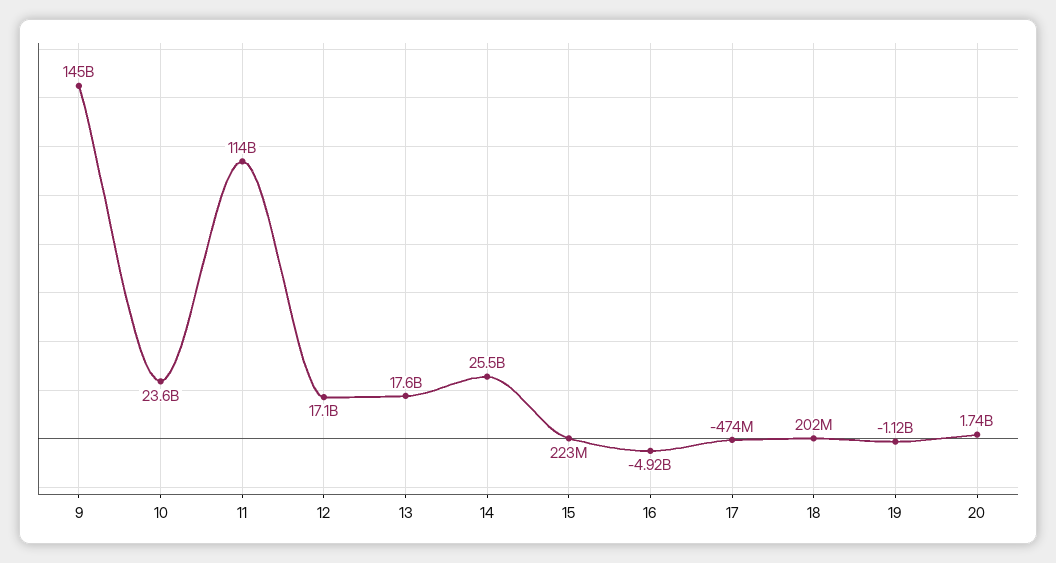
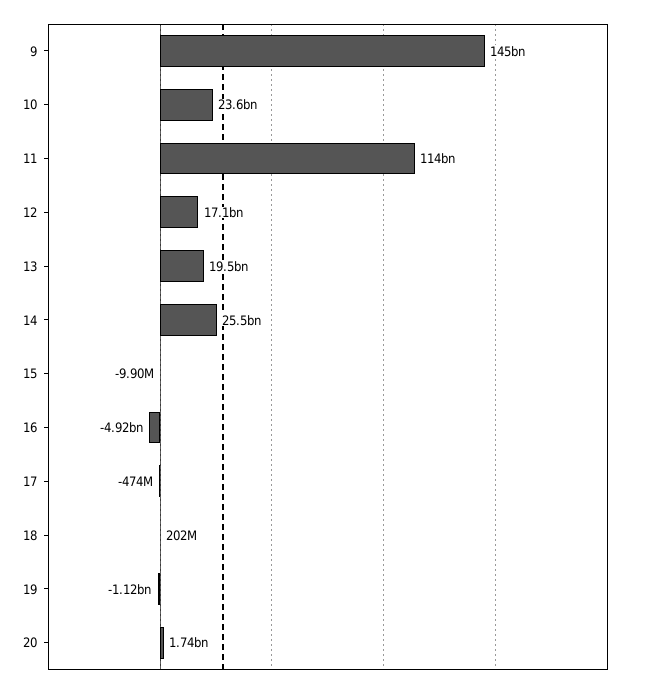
  {
    "9": 145000000000,
    "10": 23600000000,
    "11": 114000000000,
    "12": 17100000000,
-   "13": 17600000000,
+   "13": 19500000000,
    "14": 25500000000,
-   "15": 223000000,
+   "15": -9900000,
    "16": -4920000000,
    "17": -474000000,
    "18": 202000000,
    "19": -1120000000,
    "20": 1740000000
  }

